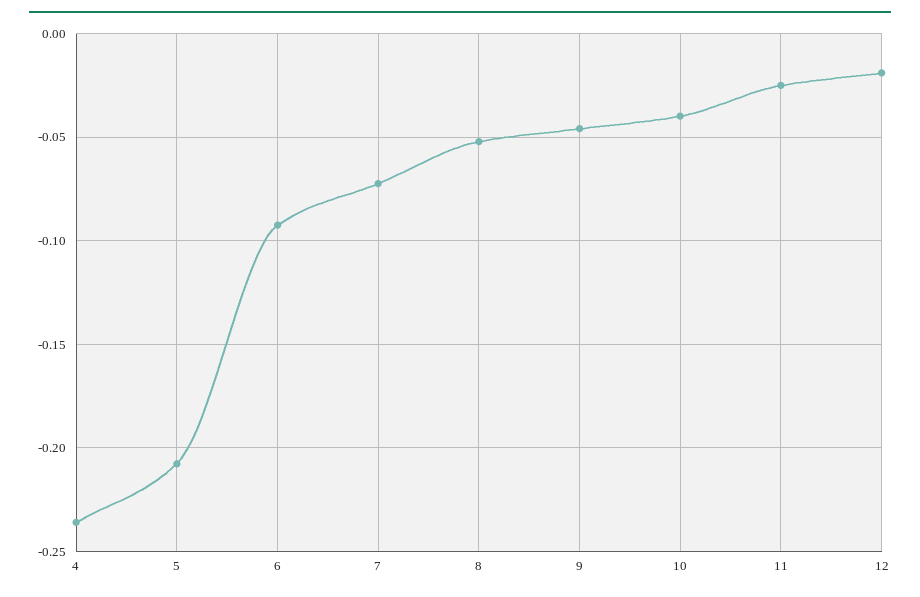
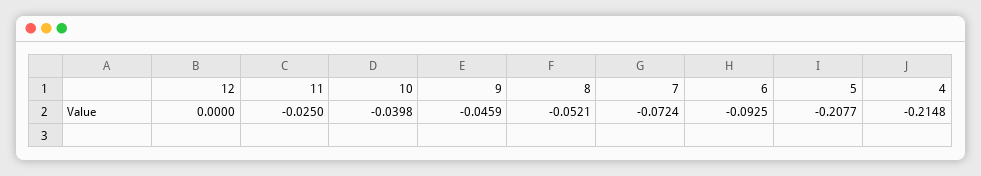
  {
-   "4": -0.235,
+   "4": -0.2148,
    "5": -0.2077,
    "6": -0.0925,
    "7": -0.0724,
    "8": -0.0521,
    "9": -0.0459,
    "10": -0.0398,
    "11": -0.025,
-   "12": -0.02
+   "12": 0
  }

